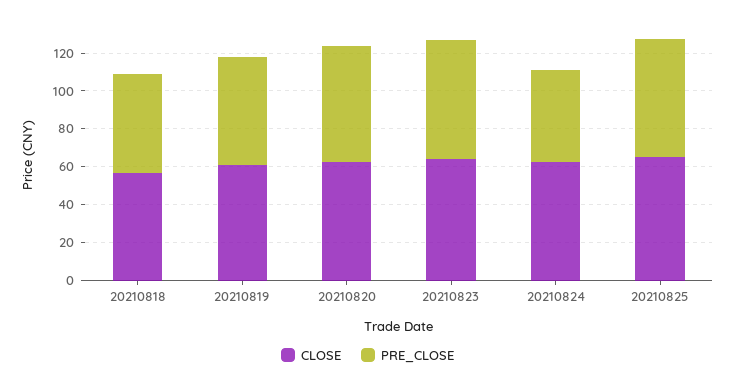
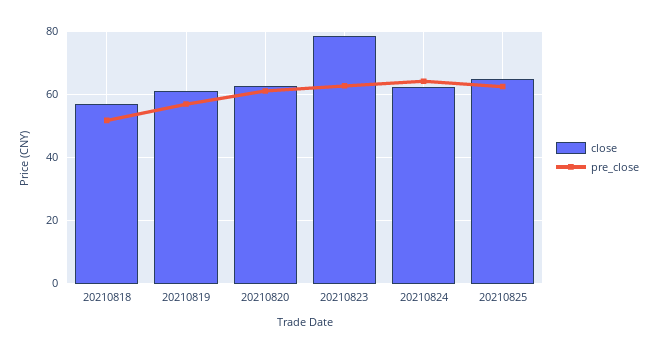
  {
    "CLOSE": {
      "20210818": 56,
      "20210819": 62,
      "20210820": 62,
-     "20210823": 65,
+     "20210823": 78,
      "20210824": 62,
      "20210825": 66
    },
    "PRE_CLOSE": {
      "20210818": 52,
      "20210819": 56,
      "20210820": 62,
      "20210823": 62,
-     "20210824": 50,
+     "20210824": 64,
      "20210825": 62
    }
  }

